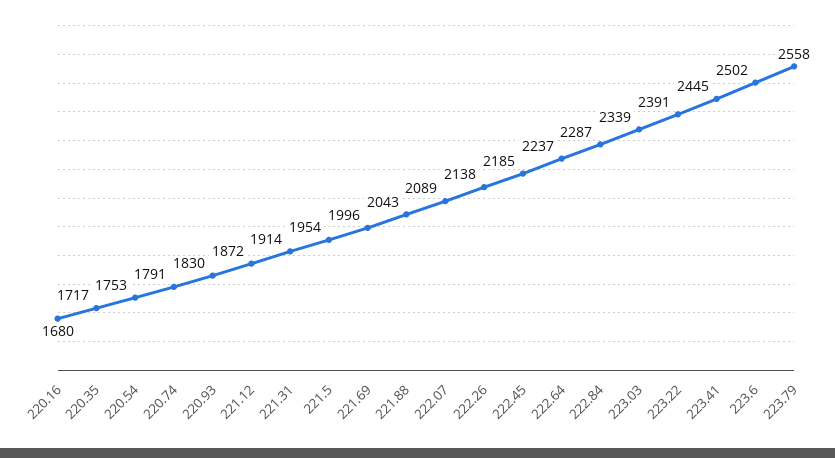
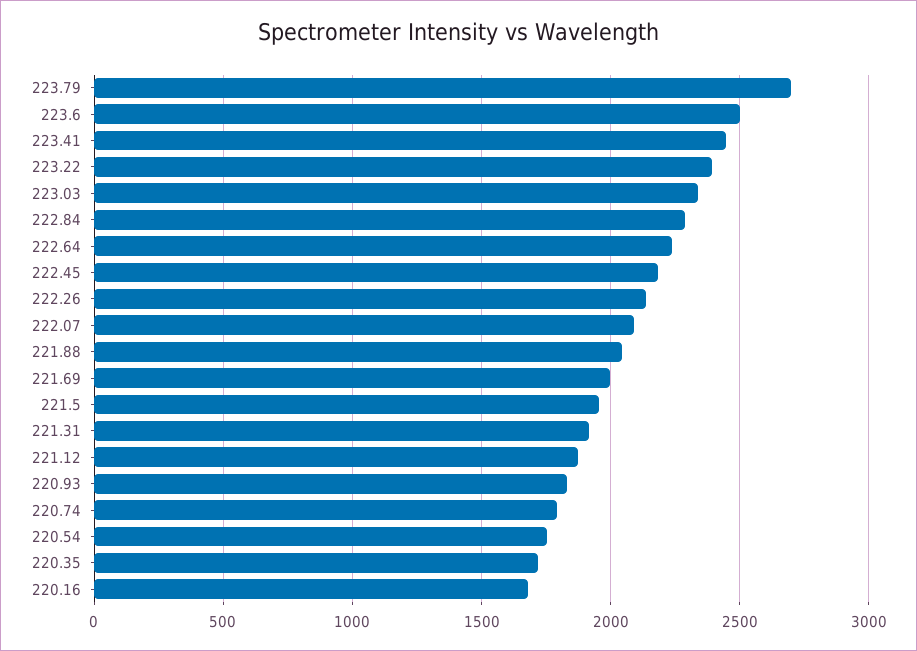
  {
    "220.16": 1680,
    "220.35": 1717,
    "220.54": 1753,
    "220.74": 1791,
    "220.93": 1830,
    "221.12": 1872,
    "221.31": 1914,
    "221.5": 1954,
    "221.69": 1996,
    "221.88": 2043,
    "222.07": 2089,
    "222.26": 2138,
    "222.45": 2185,
    "222.64": 2237,
    "222.84": 2287,
    "223.03": 2339,
    "223.22": 2391,
    "223.41": 2445,
    "223.6": 2502,
-   "223.79": 2558
+   "223.79": 2700
  }

